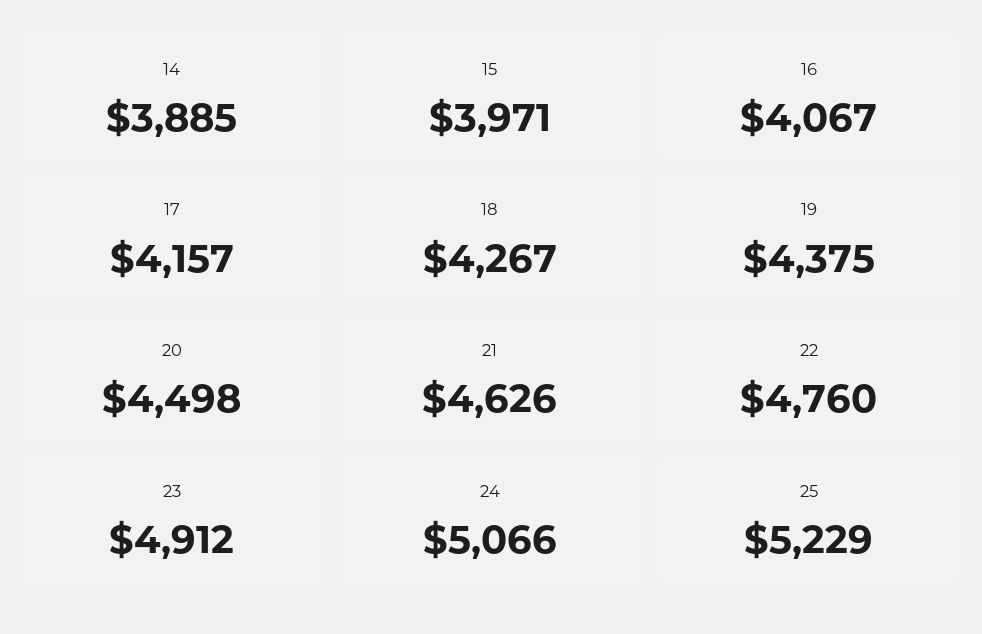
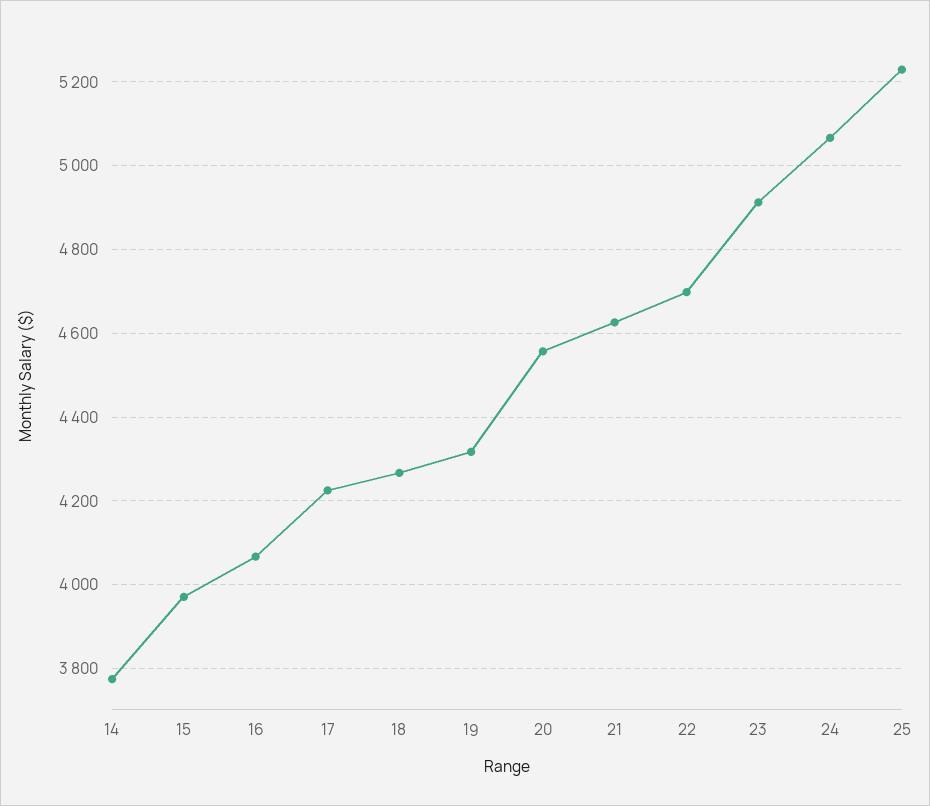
  {
-   "14": 3885,
+   "14": 3780,
    "15": 3971,
    "16": 4067,
-   "17": 4157,
+   "17": 4220,
    "18": 4267,
-   "19": 4375,
+   "19": 4320,
-   "20": 4498,
+   "20": 4560,
    "21": 4626,
-   "22": 4760,
+   "22": 4700,
    "23": 4912,
    "24": 5066,
    "25": 5229
  }

